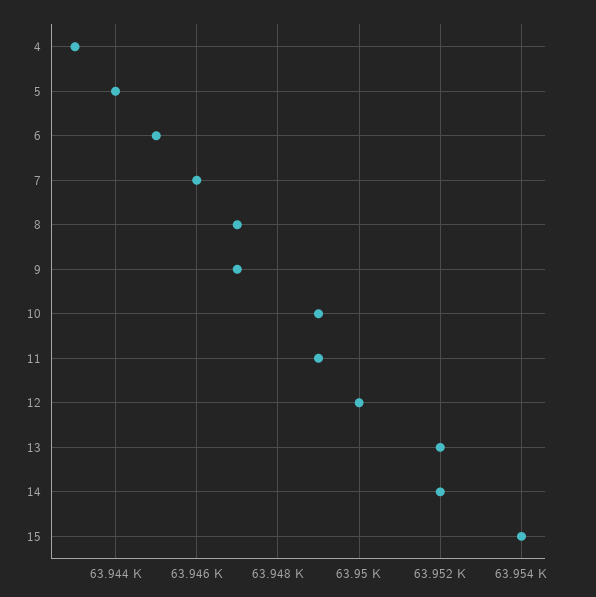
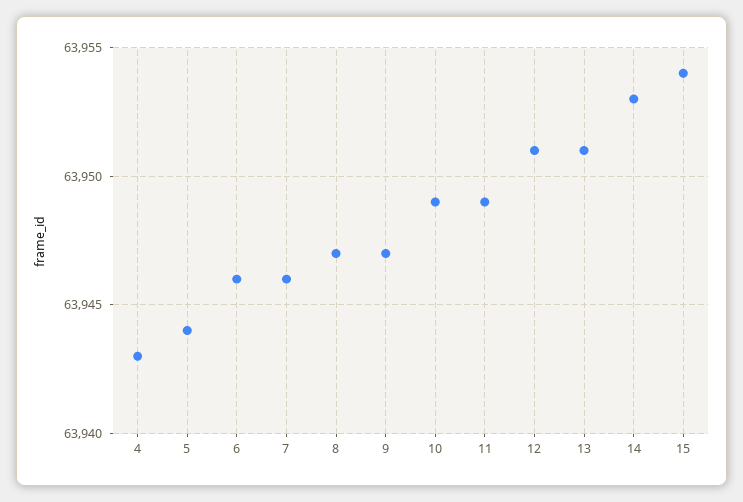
  {
    "4": 63943,
    "5": 63944,
-   "6": 63945,
+   "6": 63946,
    "7": 63946,
    "8": 63947,
    "9": 63947,
    "10": 63949,
    "11": 63949,
-   "12": 63950,
+   "12": 63951,
-   "13": 63952,
+   "13": 63951,
-   "14": 63952,
+   "14": 63953,
    "15": 63954
  }

